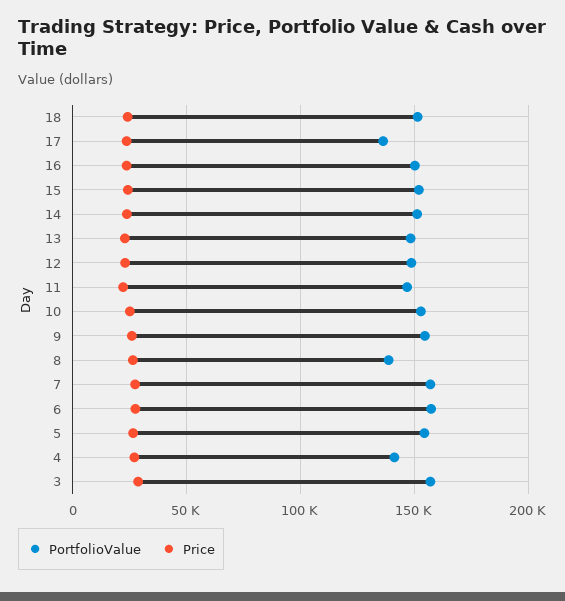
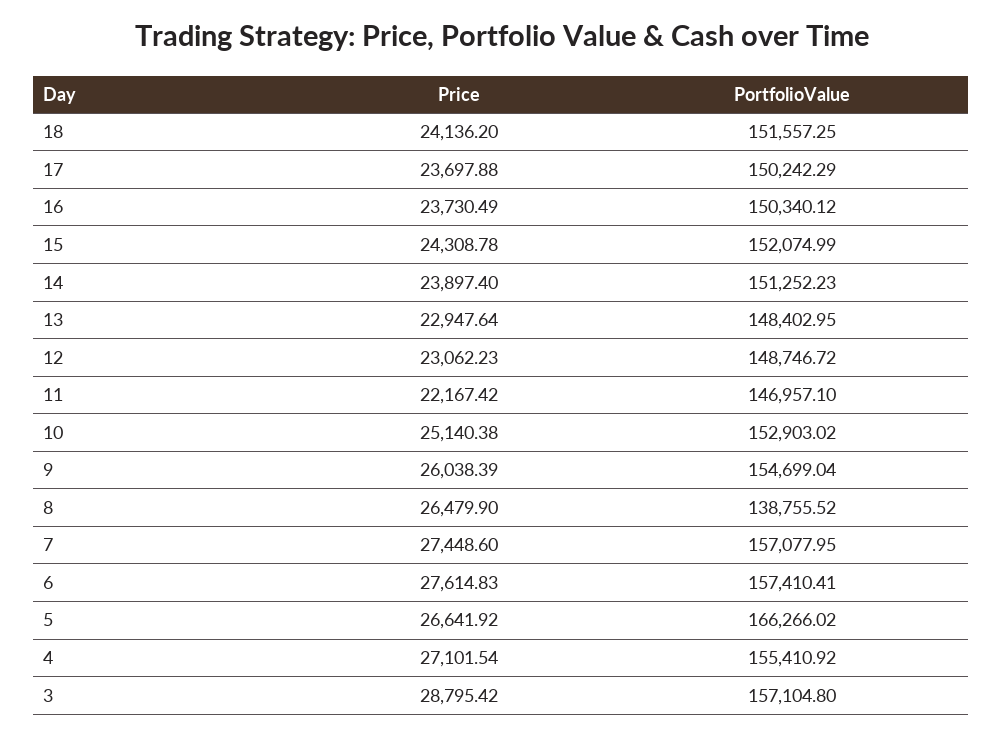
  {
    "PortfolioValue": {
      "18": 151557.25,
-     "17": 135000,
+     "17": 150242.29,
      "16": 150340.12,
      "15": 152074.99,
      "14": 151252.23,
      "13": 148402.95,
      "12": 148746.72,
      "11": 146957.1,
      "10": 152903.02,
      "9": 154699.04,
      "8": 138755.52,
      "7": 157077.95,
      "6": 157410.41,
-     "5": 155000,
+     "5": 166266.02,
-     "4": 140000,
+     "4": 155410.92,
      "3": 157104.8
    },
    "Price": {
      "18": 24136.2,
      "17": 23697.88,
      "16": 23730.49,
      "15": 24308.78,
      "14": 23897.4,
      "13": 22947.64,
      "12": 23062.23,
      "11": 22167.42,
      "10": 25140.38,
      "9": 26038.39,
      "8": 26479.9,
      "7": 27448.6,
      "6": 27614.83,
      "5": 26641.92,
      "4": 27101.54,
      "3": 28795.42
    }
  }

